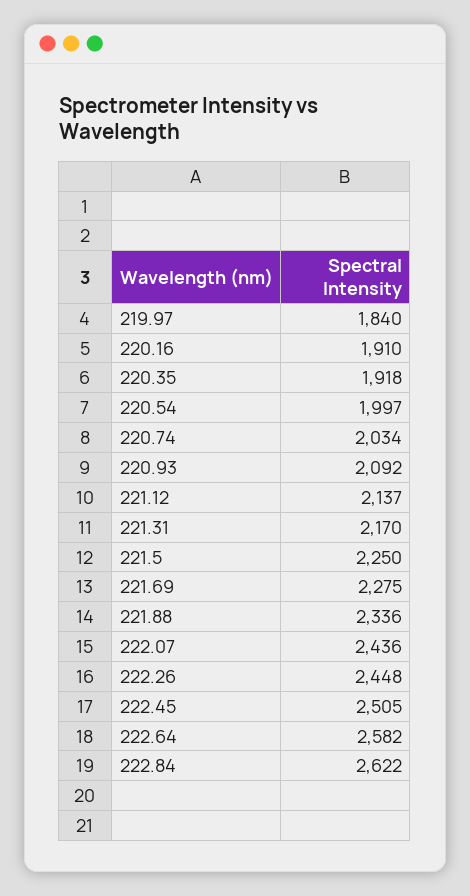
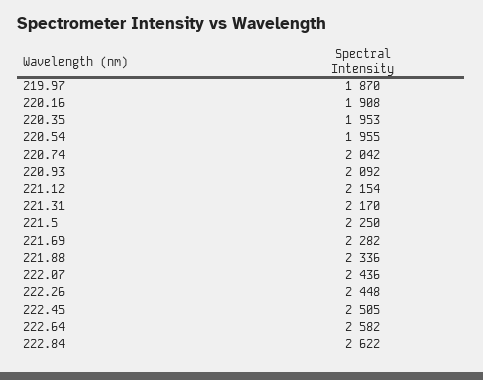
  {
-   "219.97": 1840,
+   "219.97": 1870,
-   "220.16": 1910,
+   "220.16": 1908,
-   "220.35": 1918,
+   "220.35": 1953,
-   "220.54": 1997,
+   "220.54": 1955,
-   "220.74": 2034,
+   "220.74": 2042,
    "220.93": 2092,
-   "221.12": 2137,
+   "221.12": 2154,
    "221.31": 2170,
    "221.5": 2250,
-   "221.69": 2275,
+   "221.69": 2282,
    "221.88": 2336,
    "222.07": 2436,
    "222.26": 2448,
    "222.45": 2505,
    "222.64": 2582,
    "222.84": 2622
  }

